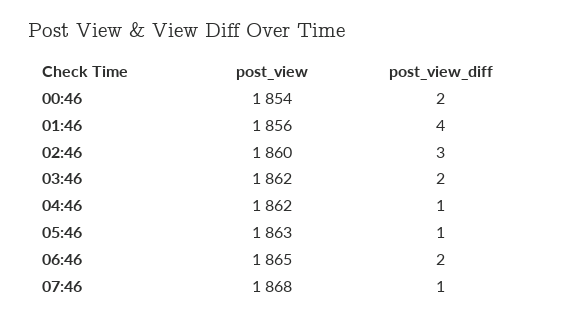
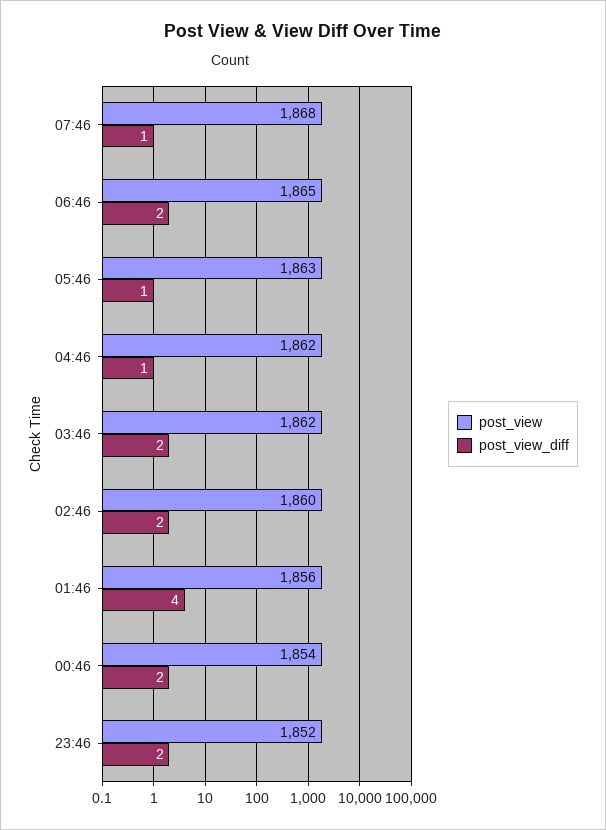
  {
    "post_view": {
      "00:46": 1854,
      "01:46": 1856,
      "02:46": 1860,
      "03:46": 1862,
      "04:46": 1862,
      "05:46": 1863,
      "06:46": 1865,
-     "07:46": 1868
+     "07:46": 1868,
+     "23:46": 1852
    },
    "post_view_diff": {
      "00:46": 2,
      "01:46": 4,
-     "02:46": 3,
+     "02:46": 2,
      "03:46": 2,
      "04:46": 1,
      "05:46": 1,
      "06:46": 2,
-     "07:46": 1
+     "07:46": 1,
+     "23:46": 2
    }
  }

